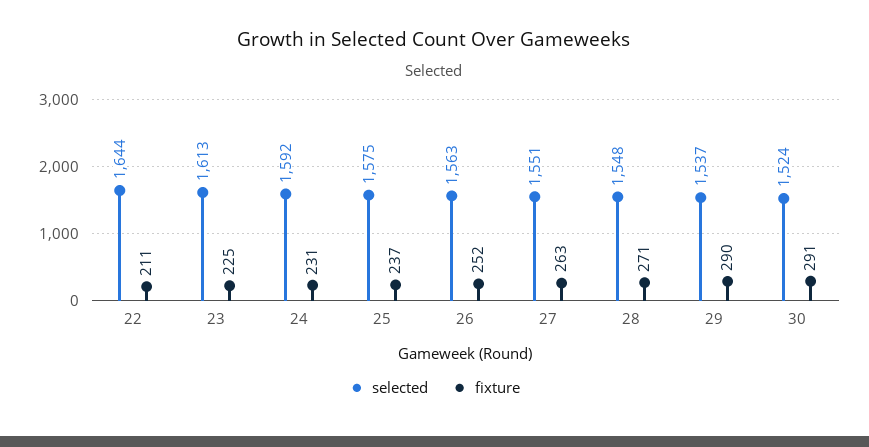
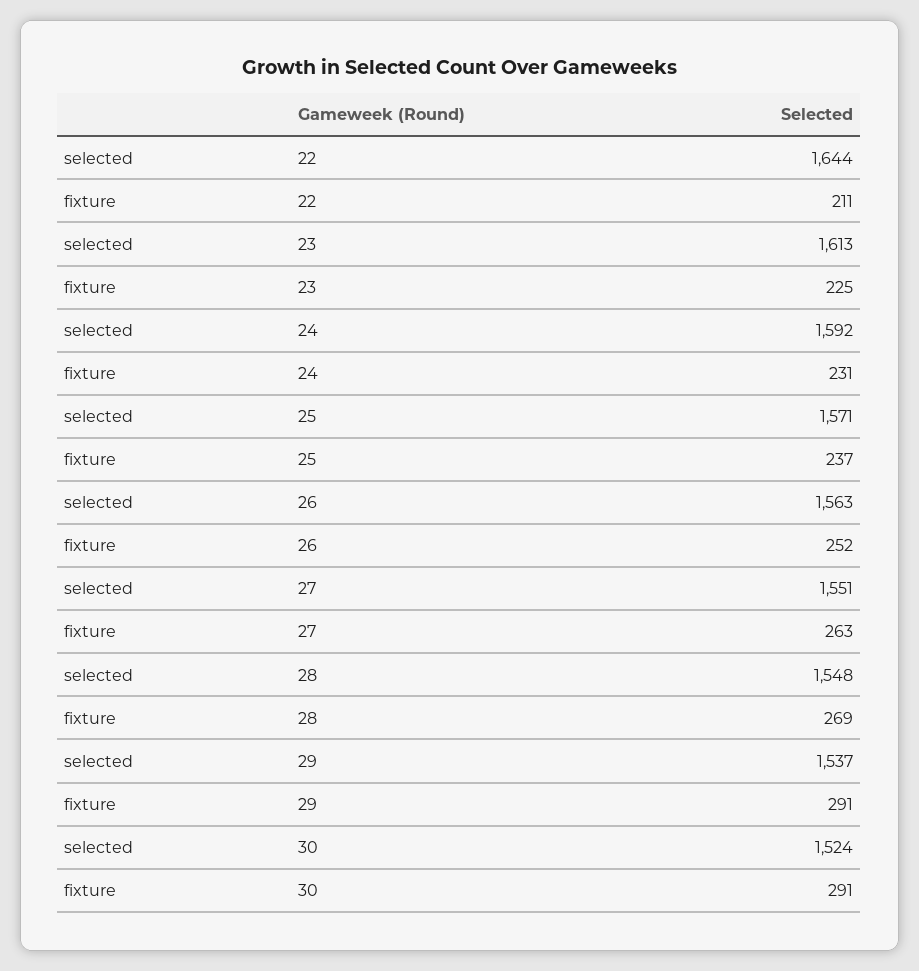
  {
    "selected": {
      "22": 1644,
      "23": 1613,
      "24": 1592,
-     "25": 1575,
+     "25": 1571,
      "26": 1563,
      "27": 1551,
      "28": 1548,
      "29": 1537,
      "30": 1524
    },
    "fixture": {
      "22": 211,
      "23": 225,
      "24": 231,
      "25": 237,
      "26": 252,
      "27": 263,
-     "28": 271,
+     "28": 269,
-     "29": 290,
+     "29": 291,
      "30": 291
    }
  }

